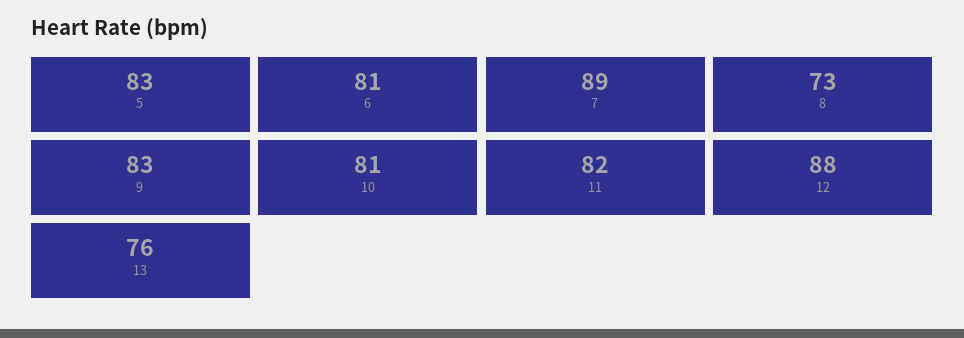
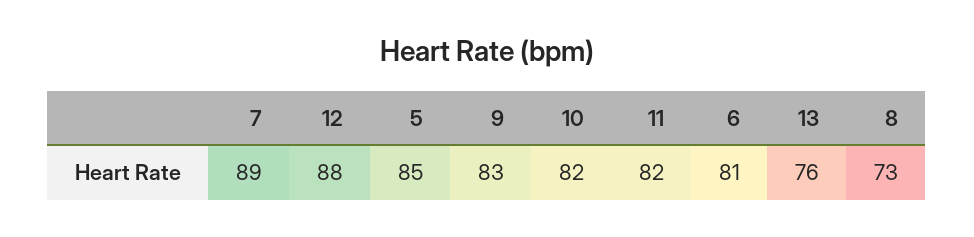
  {
-   "5": 83,
+   "5": 85,
    "6": 81,
    "7": 89,
    "8": 73,
    "9": 83,
-   "10": 81,
+   "10": 82,
    "11": 82,
    "12": 88,
    "13": 76
  }

